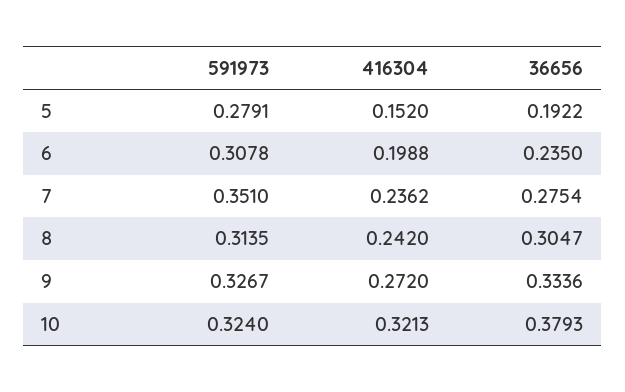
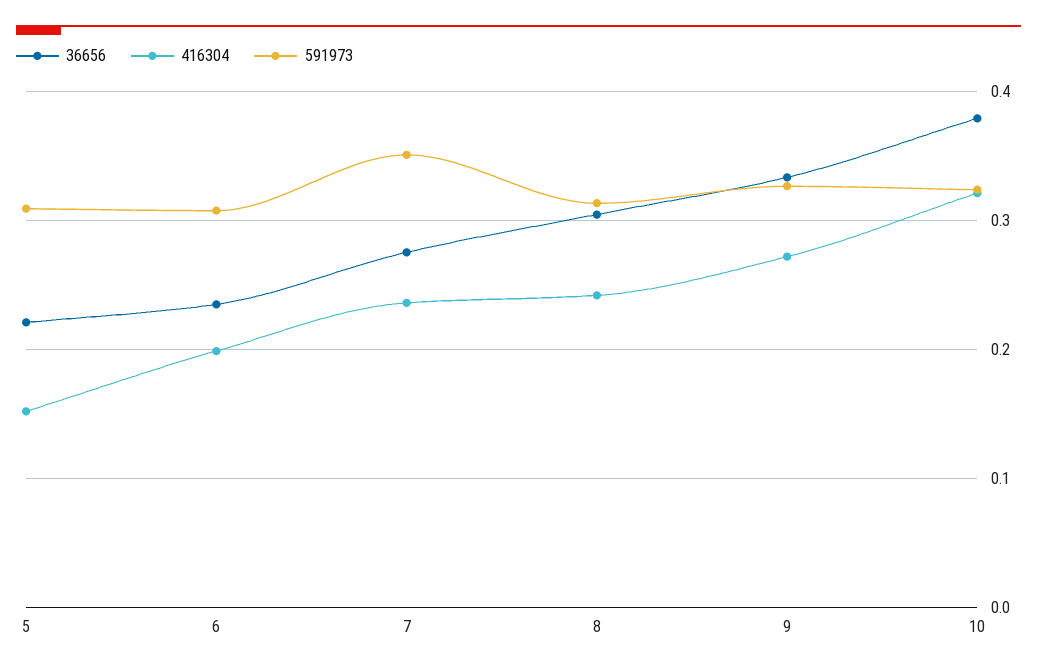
  {
    "591973": {
-     "5": 0.2791,
+     "5": 0.31,
      "6": 0.3078,
      "7": 0.351,
      "8": 0.3135,
      "9": 0.3267,
      "10": 0.324
    },
    "416304": {
      "5": 0.152,
      "6": 0.1988,
      "7": 0.2362,
      "8": 0.242,
      "9": 0.272,
      "10": 0.3213
    },
    "36656": {
-     "5": 0.1922,
+     "5": 0.22,
      "6": 0.235,
      "7": 0.2754,
      "8": 0.3047,
      "9": 0.3336,
      "10": 0.3793
    }
  }

